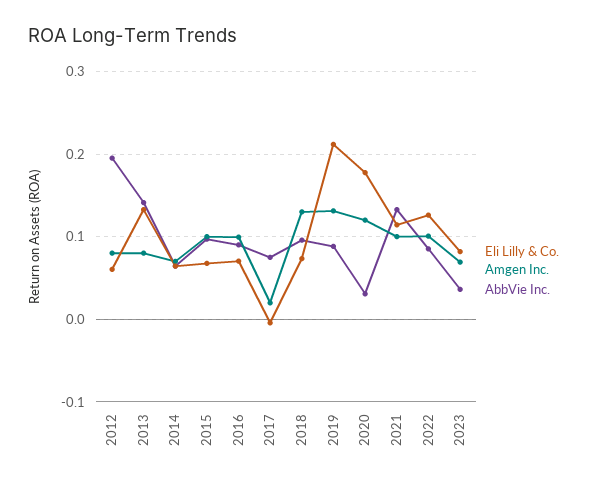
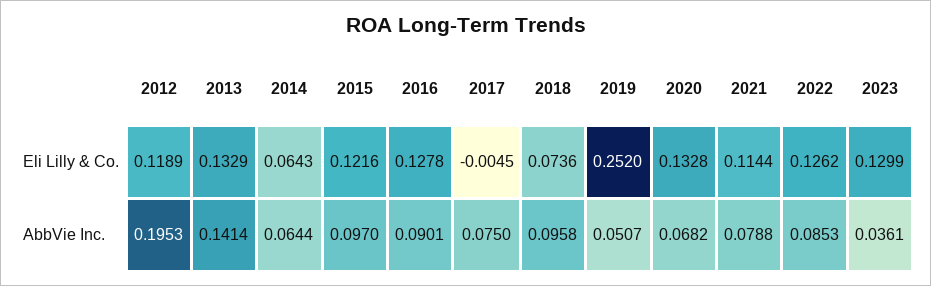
  {
    "Eli Lilly & Co.": {
-     "2012": 0.06,
+     "2012": 0.1189,
      "2013": 0.1329,
      "2014": 0.0643,
-     "2015": 0.07,
+     "2015": 0.1216,
-     "2016": 0.07,
+     "2016": 0.1278,
      "2017": -0.0045,
      "2018": 0.0736,
-     "2019": 0.21,
+     "2019": 0.252,
-     "2020": 0.18,
+     "2020": 0.1328,
      "2021": 0.1144,
      "2022": 0.1262,
-     "2023": 0.08
+     "2023": 0.1299
    },
-   "Amgen Inc.": {
-     "2012": 0.08,
-     "2013": 0.08,
-     "2014": 0.07,
-     "2015": 0.1,
-     "2016": 0.1,
-     "2017": 0.02,
-     "2018": 0.13,
-     "2019": 0.13,
-     "2020": 0.12,
-     "2021": 0.1,
-     "2022": 0.1,
-     "2023": 0.07
-   },
    "AbbVie Inc.": {
      "2012": 0.1953,
      "2013": 0.1414,
      "2014": 0.0644,
      "2015": 0.097,
      "2016": 0.0901,
      "2017": 0.075,
      "2018": 0.0958,
-     "2019": 0.09,
+     "2019": 0.0507,
-     "2020": 0.03,
+     "2020": 0.0682,
-     "2021": 0.13,
+     "2021": 0.0788,
      "2022": 0.0853,
      "2023": 0.0361
    }
  }

